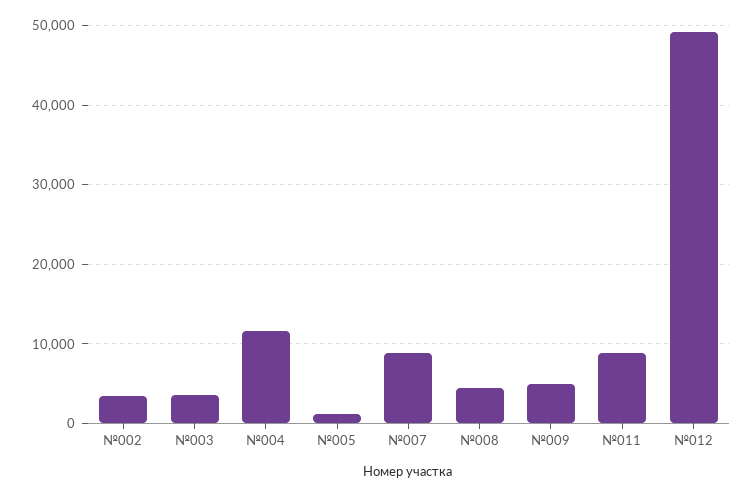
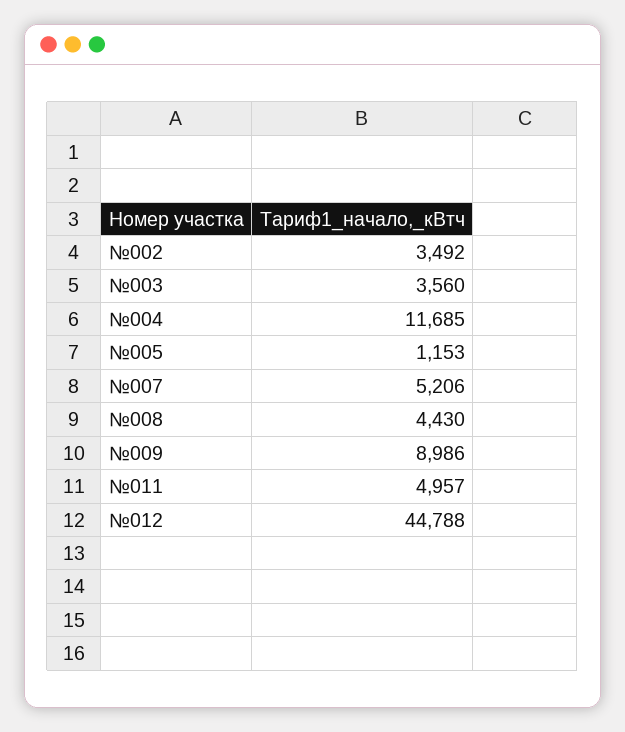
  {
    "№002": 3492,
    "№003": 3560,
    "№004": 11685,
    "№005": 1153,
-   "№007": 9000,
+   "№007": 5206,
    "№008": 4430,
-   "№009": 5000,
+   "№009": 8986,
-   "№011": 9000,
+   "№011": 4957,
-   "№012": 49000
+   "№012": 44788
  }

